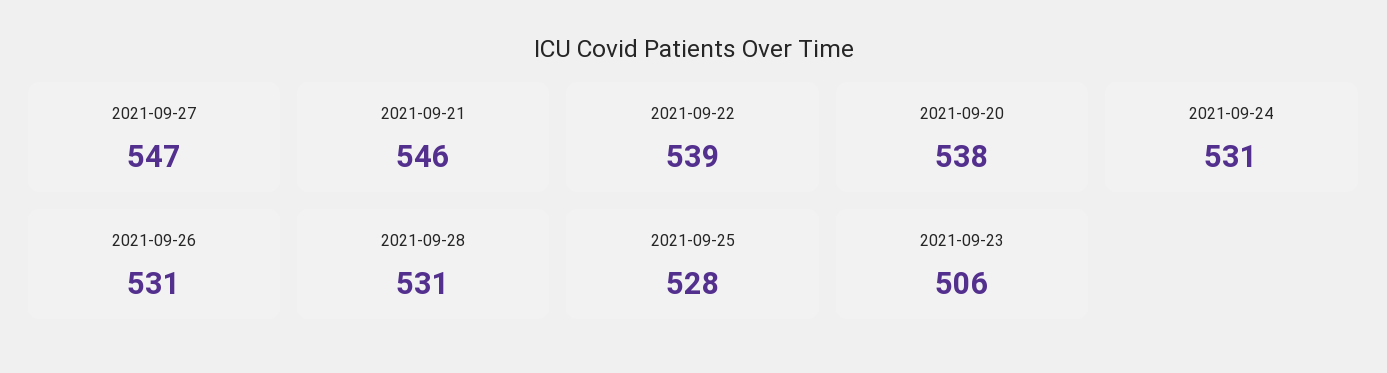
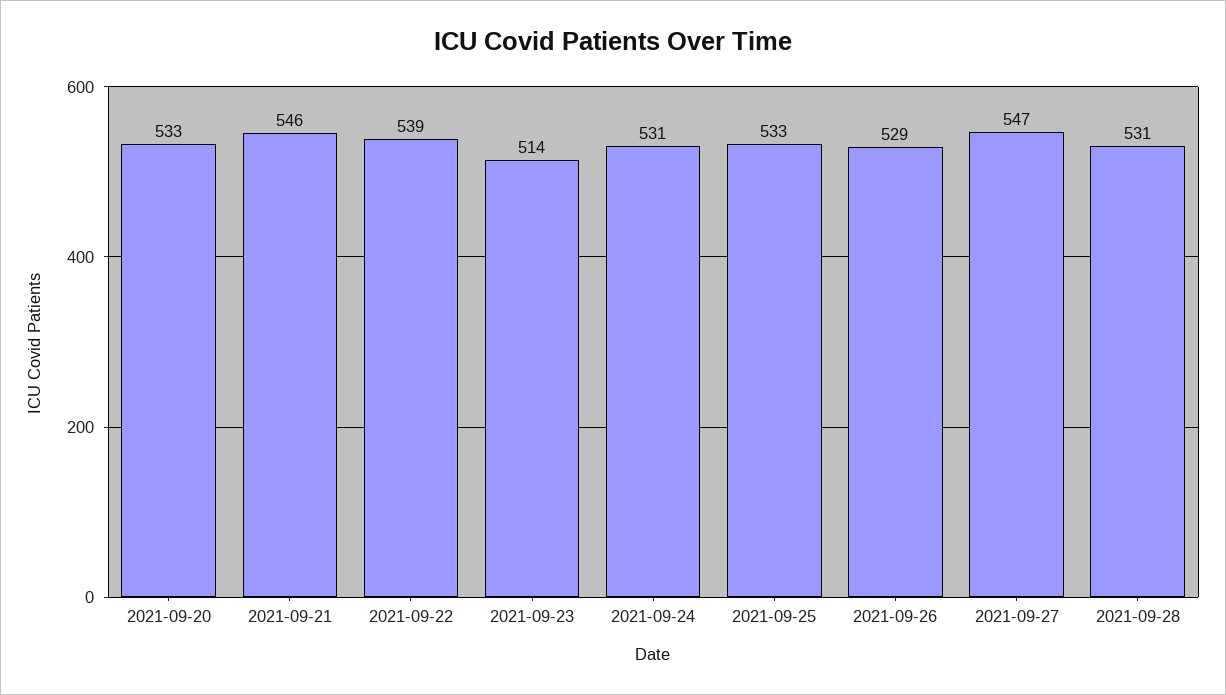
  {
    "2021-09-27": 547,
    "2021-09-21": 546,
    "2021-09-22": 539,
-   "2021-09-20": 538,
+   "2021-09-20": 533,
    "2021-09-24": 531,
-   "2021-09-26": 531,
+   "2021-09-26": 529,
    "2021-09-28": 531,
-   "2021-09-25": 528,
+   "2021-09-25": 533,
-   "2021-09-23": 506
+   "2021-09-23": 514
  }

